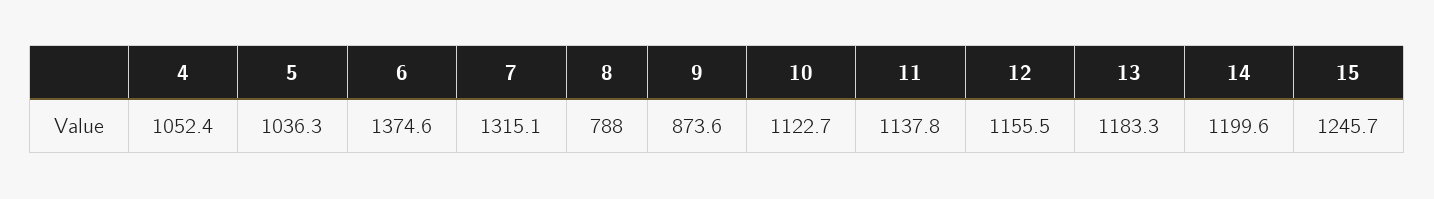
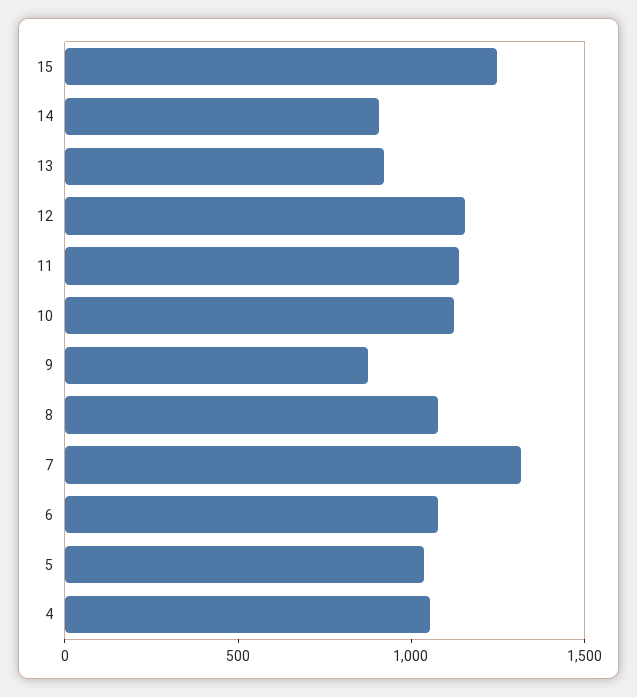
  {
    "4": 1052.4,
    "5": 1036.3,
-   "6": 1374.6,
+   "6": 1100,
    "7": 1315.1,
-   "8": 788,
+   "8": 1100,
    "9": 873.6,
    "10": 1122.7,
    "11": 1137.8,
    "12": 1155.5,
-   "13": 1183.3,
+   "13": 900,
-   "14": 1199.6,
+   "14": 900,
    "15": 1245.7
  }

